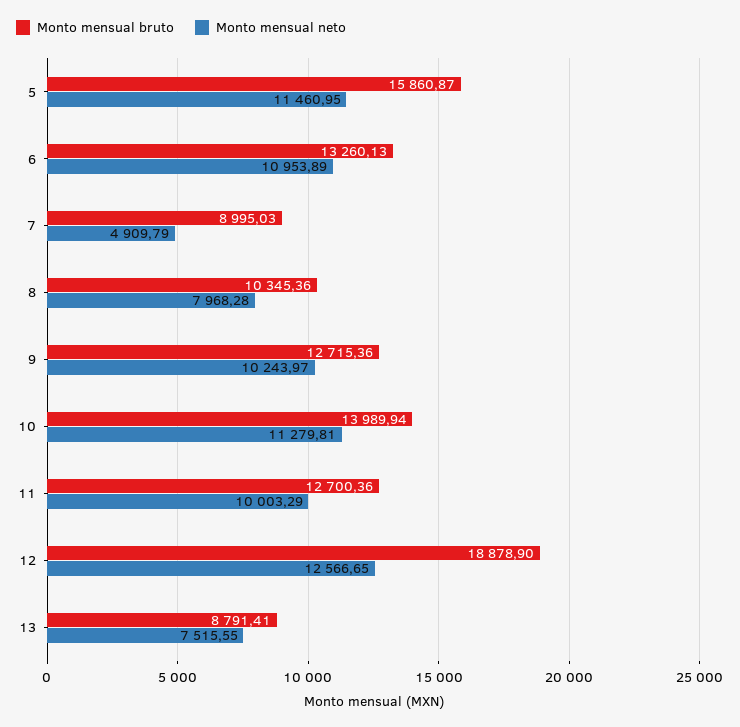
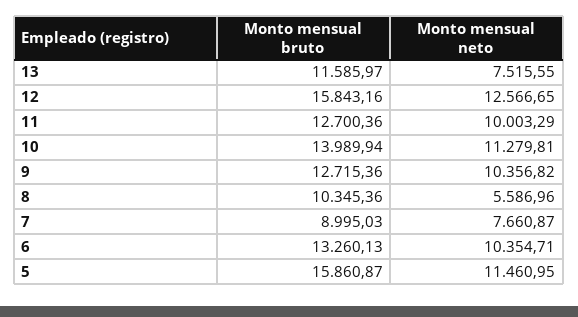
  {
    "Monto mensual bruto": {
      "5": 15860.87,
      "6": 13260.13,
      "7": 8995.03,
      "8": 10345.36,
      "9": 12715.36,
      "10": 13989.94,
      "11": 12700.36,
-     "12": 18878.9,
+     "12": 15843.16,
-     "13": 8791.41
+     "13": 11585.97
    },
    "Monto mensual neto": {
      "5": 11460.95,
-     "6": 10953.89,
+     "6": 10354.71,
-     "7": 4909.79,
+     "7": 7660.87,
-     "8": 7968.28,
+     "8": 5586.96,
-     "9": 10243.97,
+     "9": 10356.82,
      "10": 11279.81,
      "11": 10003.29,
      "12": 12566.65,
      "13": 7515.55
    }
  }

